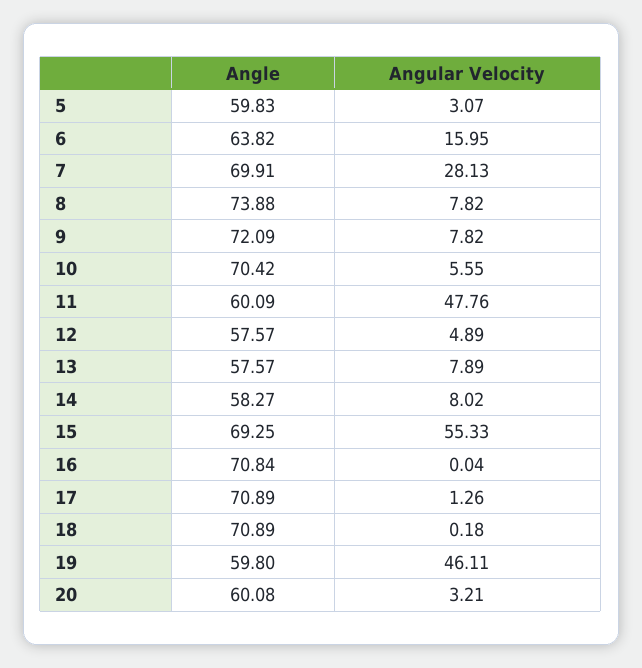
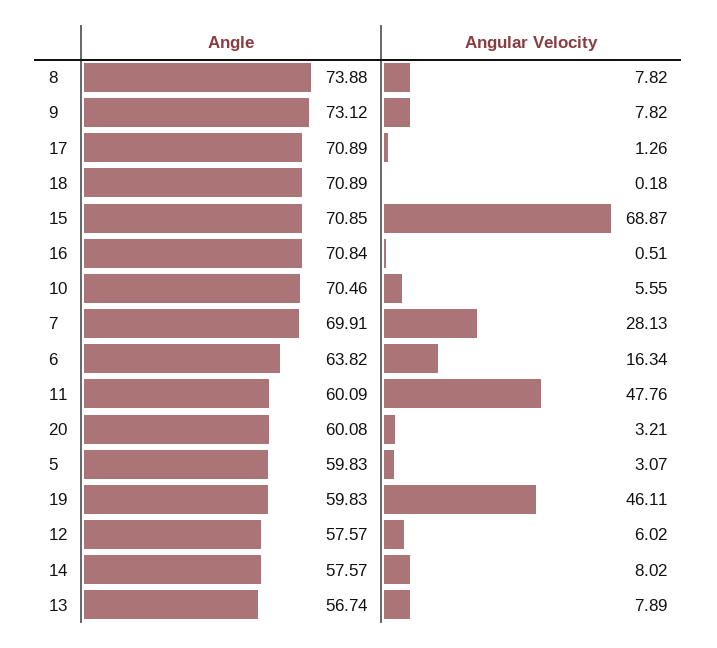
  {
    "Angle": {
      "5": 59.83,
      "6": 63.82,
      "7": 69.91,
      "8": 73.88,
-     "9": 72.09,
+     "9": 73.12,
-     "10": 70.42,
+     "10": 70.46,
      "11": 60.09,
      "12": 57.57,
-     "13": 57.57,
+     "13": 56.74,
-     "14": 58.27,
+     "14": 57.57,
-     "15": 69.25,
+     "15": 70.85,
      "16": 70.84,
      "17": 70.89,
      "18": 70.89,
-     "19": 59.8,
+     "19": 59.83,
      "20": 60.08
    },
    "Angular Velocity": {
      "5": 3.07,
-     "6": 15.95,
+     "6": 16.34,
      "7": 28.13,
      "8": 7.82,
      "9": 7.82,
      "10": 5.55,
      "11": 47.76,
-     "12": 4.89,
+     "12": 6.02,
      "13": 7.89,
      "14": 8.02,
-     "15": 55.33,
+     "15": 68.87,
-     "16": 0.04,
+     "16": 0.51,
      "17": 1.26,
      "18": 0.18,
      "19": 46.11,
      "20": 3.21
    }
  }

